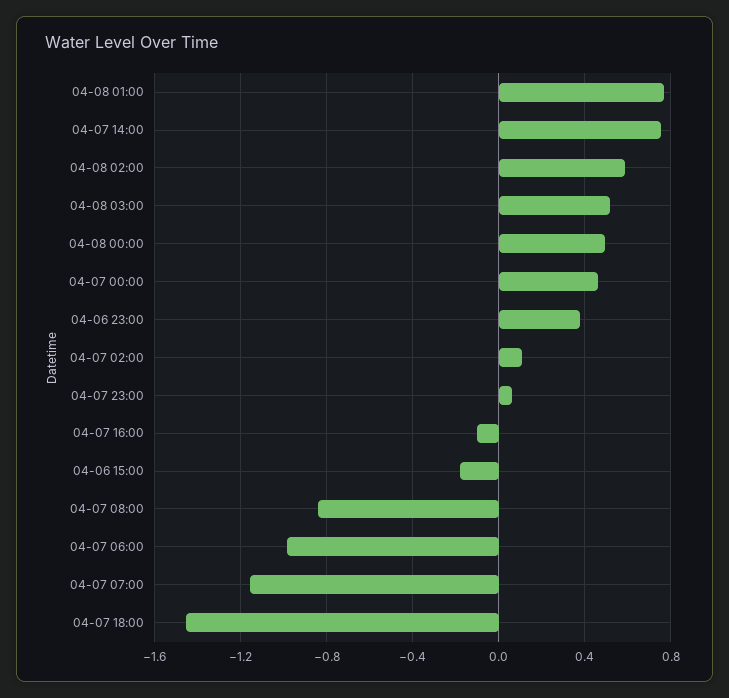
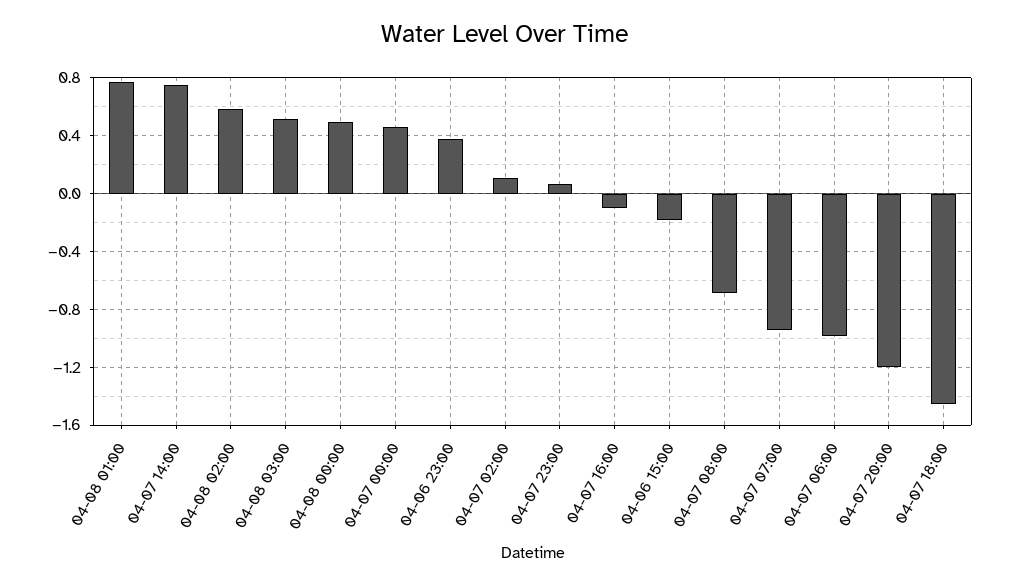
  {
    "04-08 01:00": 0.75,
    "04-07 14:00": 0.75,
    "04-08 02:00": 0.6,
    "04-08 03:00": 0.5,
    "04-08 00:00": 0.5,
    "04-07 00:00": 0.45,
    "04-06 23:00": 0.4,
    "04-07 02:00": 0.1,
    "04-07 23:00": 0.05,
    "04-07 16:00": -0.1,
    "04-06 15:00": -0.2,
-   "04-07 08:00": -0.85,
+   "04-07 08:00": -0.7,
    "04-07 06:00": -1,
-   "04-07 07:00": -1.15,
+   "04-07 07:00": -0.95,
-   "04-07 18:00": -1.45
+   "04-07 18:00": -1.45,
+   "04-07 20:00": -1.2
  }

